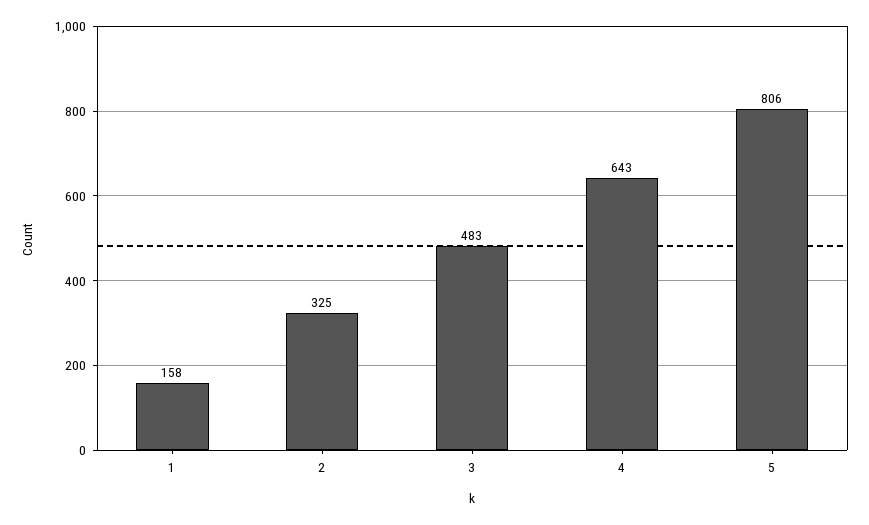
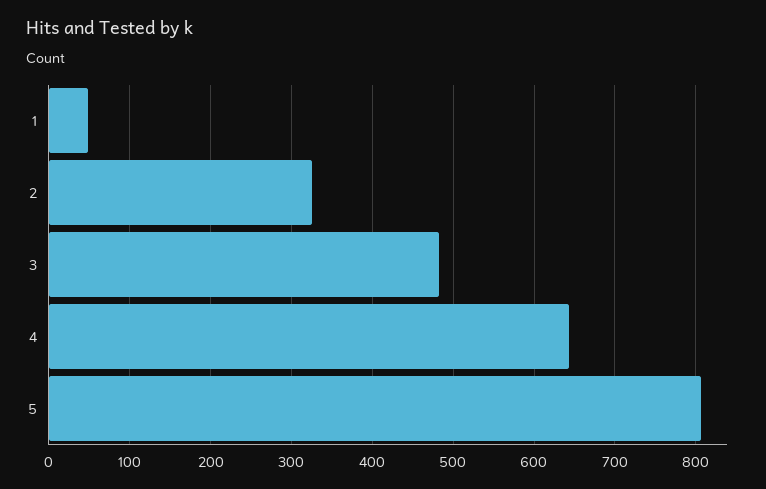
  {
-   "1": 158,
+   "1": 50,
    "2": 325,
    "3": 483,
    "4": 643,
    "5": 806
  }

